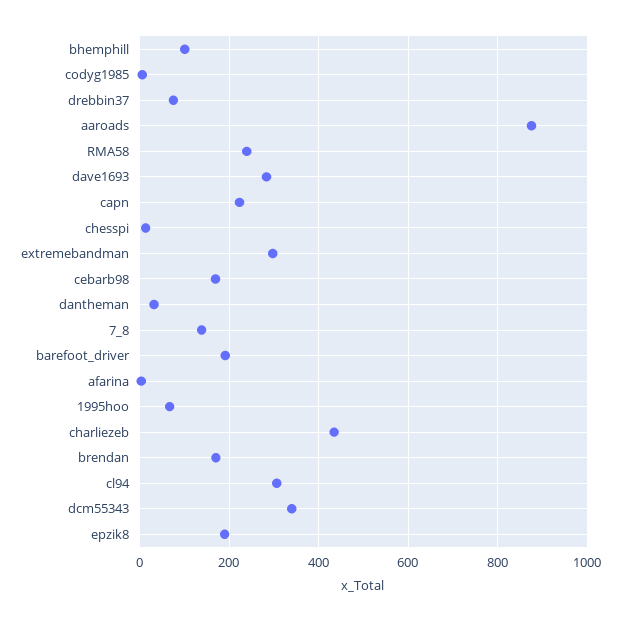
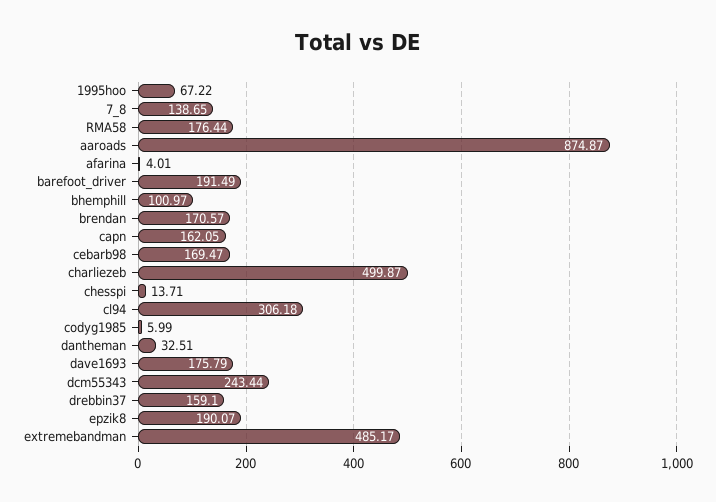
  {
    "bhemphill": 100.97,
    "codyg1985": 5.99,
-   "drebbin37": 80,
+   "drebbin37": 159.1,
    "aaroads": 874.87,
-   "RMA58": 240,
+   "RMA58": 176.44,
-   "dave1693": 280,
+   "dave1693": 175.79,
-   "capn": 220,
+   "capn": 162.05,
    "chesspi": 13.71,
-   "extremebandman": 300,
+   "extremebandman": 485.17,
    "cebarb98": 169.47,
    "dantheman": 32.51,
    "7_8": 138.65,
    "barefoot_driver": 191.49,
    "afarina": 4.01,
    "1995hoo": 67.22,
-   "charliezeb": 440,
+   "charliezeb": 499.87,
    "brendan": 170.57,
    "cl94": 306.18,
-   "dcm55343": 340,
+   "dcm55343": 243.44,
    "epzik8": 190.07
  }

